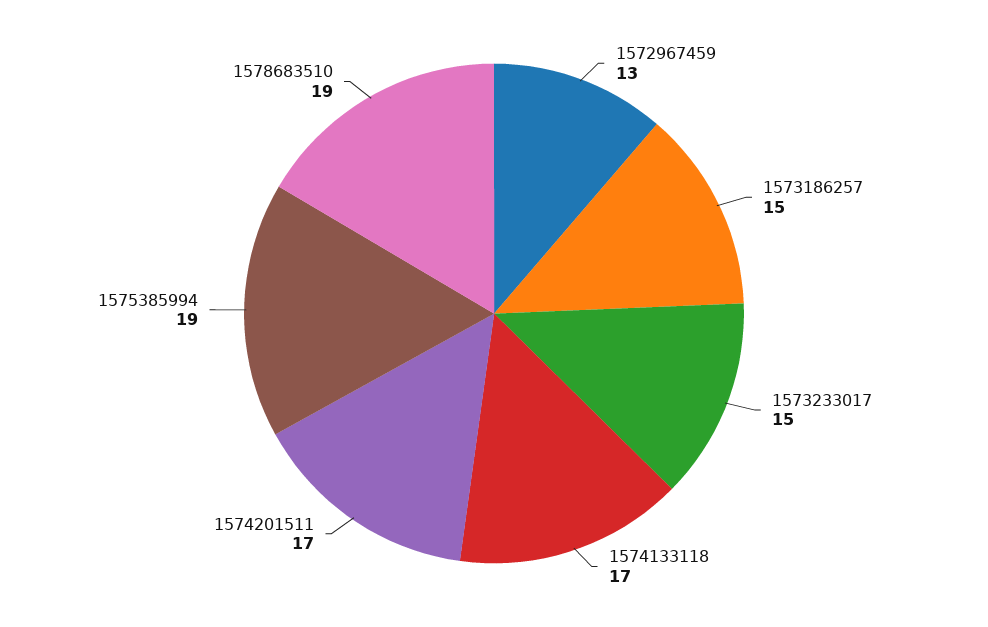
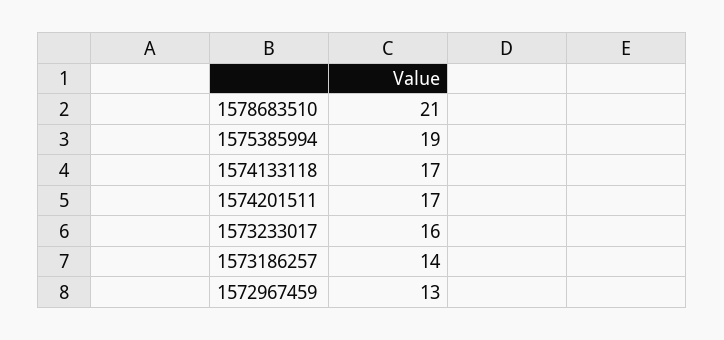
  {
    "1572967459": 13,
-   "1573186257": 15,
+   "1573186257": 14,
-   "1573233017": 15,
+   "1573233017": 16,
    "1574133118": 17,
    "1574201511": 17,
    "1575385994": 19,
-   "1578683510": 19
+   "1578683510": 21
  }

